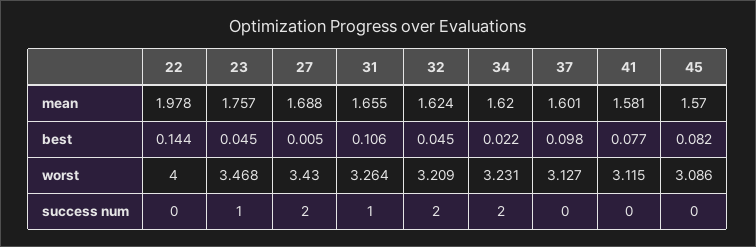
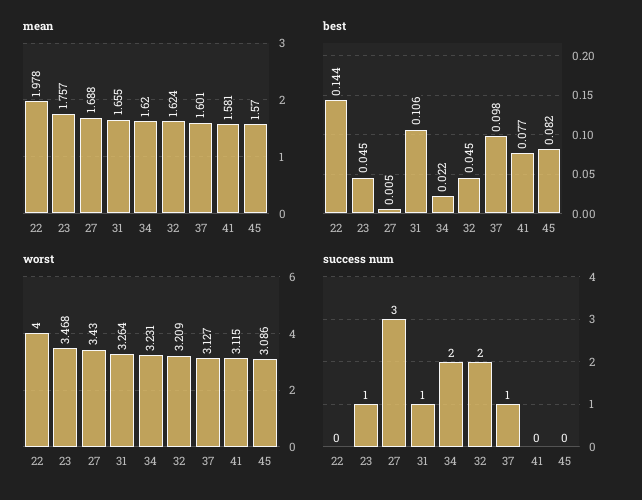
  {
    "mean": {
      "22": 1.978,
      "23": 1.757,
      "27": 1.688,
      "31": 1.655,
      "32": 1.624,
      "34": 1.62,
      "37": 1.601,
      "41": 1.581,
      "45": 1.57
    },
    "best": {
      "22": 0.144,
      "23": 0.045,
      "27": 0.005,
      "31": 0.106,
      "32": 0.045,
      "34": 0.022,
      "37": 0.098,
      "41": 0.077,
      "45": 0.082
    },
    "worst": {
      "22": 4,
      "23": 3.468,
      "27": 3.43,
      "31": 3.264,
      "32": 3.209,
      "34": 3.231,
      "37": 3.127,
      "41": 3.115,
      "45": 3.086
    },
    "success num": {
      "22": 0,
      "23": 1,
-     "27": 2,
+     "27": 3,
      "31": 1,
      "32": 2,
      "34": 2,
-     "37": 0,
+     "37": 1,
      "41": 0,
      "45": 0
    }
  }

